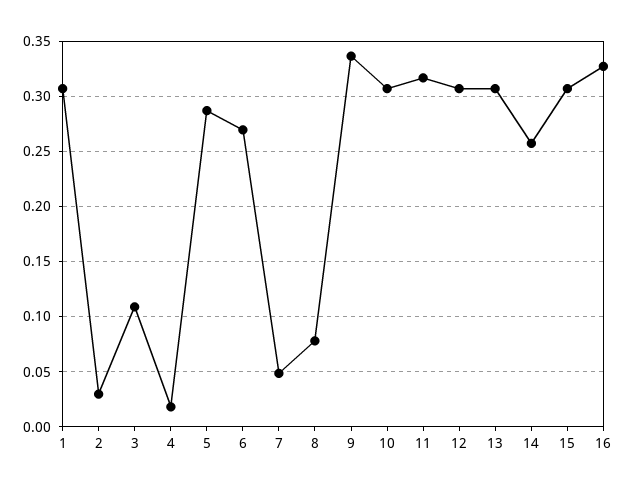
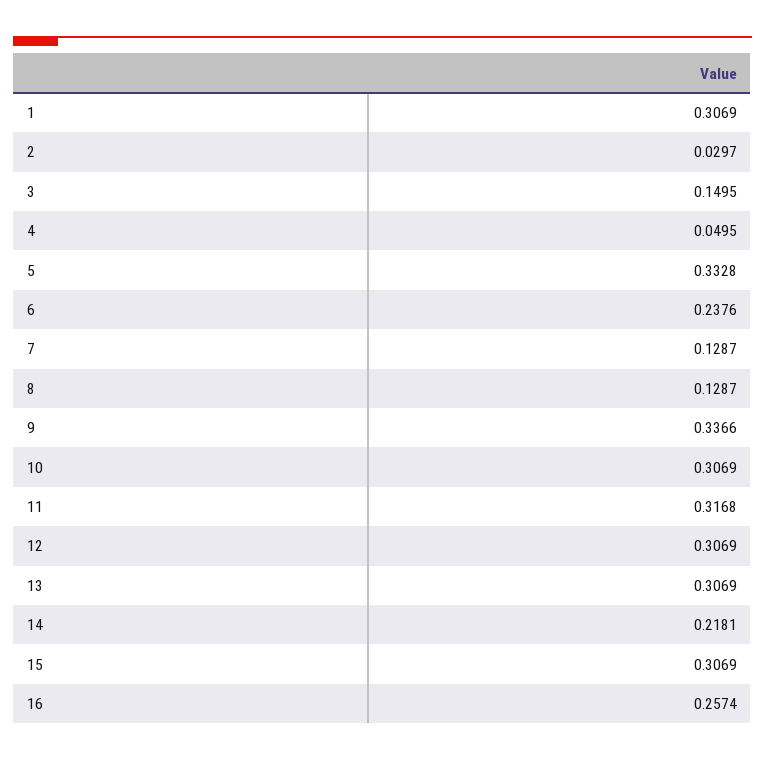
  {
    "1": 0.3069,
    "2": 0.0297,
-   "3": 0.11,
+   "3": 0.1495,
-   "4": 0.02,
+   "4": 0.0495,
-   "5": 0.29,
+   "5": 0.3328,
-   "6": 0.27,
+   "6": 0.2376,
-   "7": 0.05,
+   "7": 0.1287,
-   "8": 0.08,
+   "8": 0.1287,
    "9": 0.3366,
    "10": 0.3069,
    "11": 0.3168,
    "12": 0.3069,
    "13": 0.3069,
-   "14": 0.26,
+   "14": 0.2181,
    "15": 0.3069,
-   "16": 0.33
+   "16": 0.2574
  }

